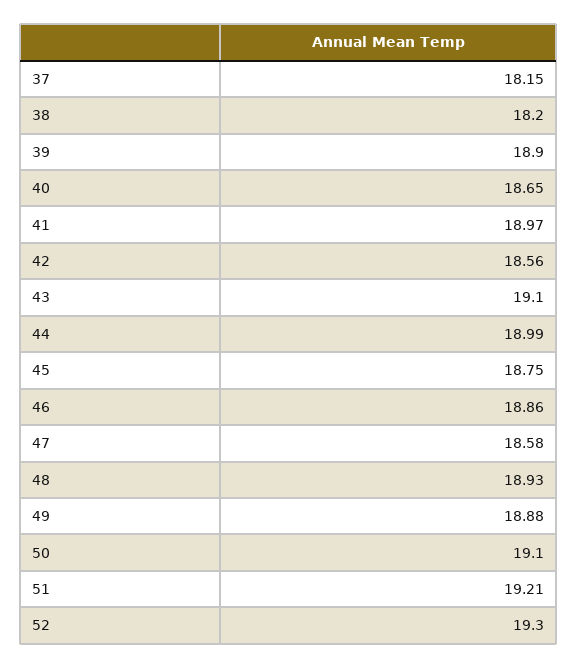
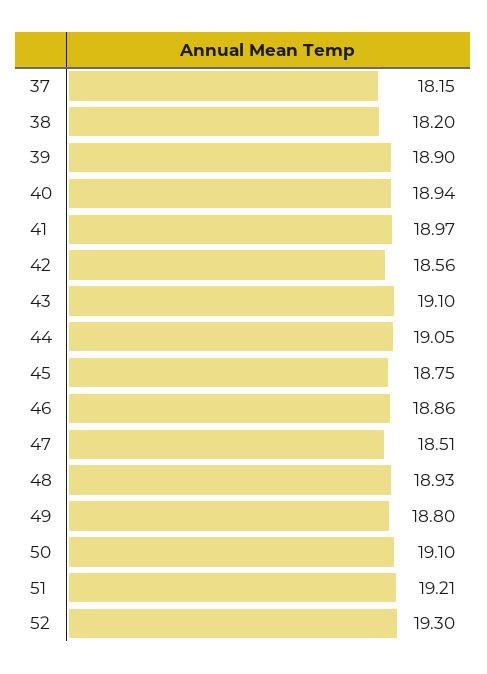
  {
    "37": 18.15,
    "38": 18.2,
    "39": 18.9,
-   "40": 18.65,
+   "40": 18.94,
    "41": 18.97,
    "42": 18.56,
    "43": 19.1,
-   "44": 18.99,
+   "44": 19.05,
    "45": 18.75,
    "46": 18.86,
-   "47": 18.58,
+   "47": 18.51,
    "48": 18.93,
-   "49": 18.88,
+   "49": 18.8,
    "50": 19.1,
    "51": 19.21,
    "52": 19.3
  }

